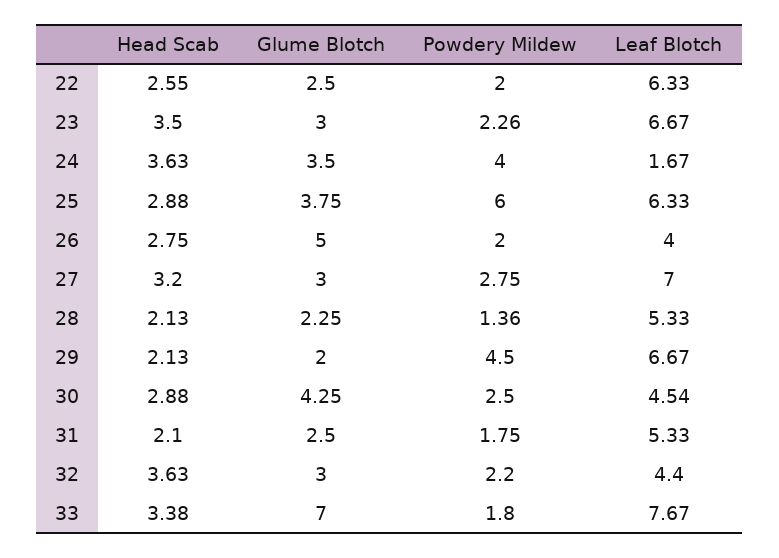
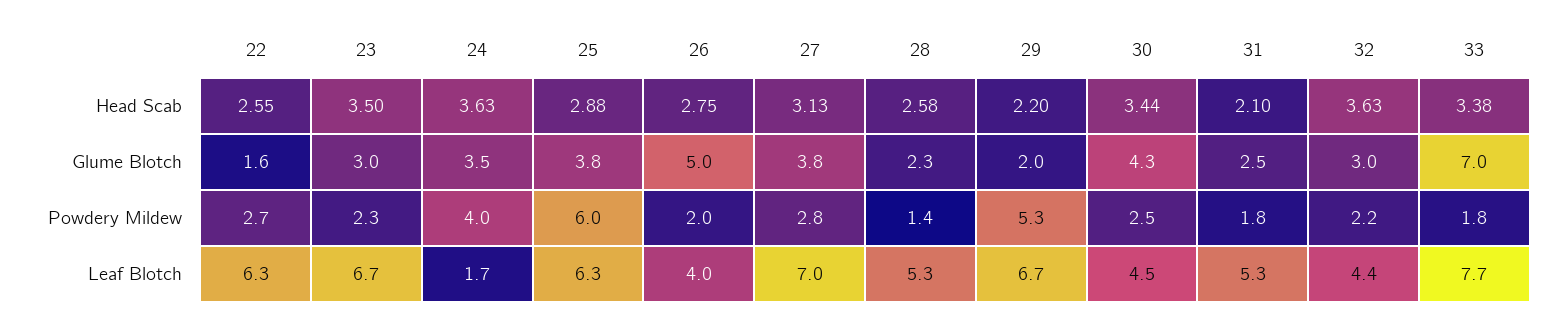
  {
    "Head Scab": {
      "22": 2.55,
      "23": 3.5,
      "24": 3.63,
      "25": 2.88,
      "26": 2.75,
-     "27": 3.2,
+     "27": 3.13,
-     "28": 2.13,
+     "28": 2.58,
-     "29": 2.13,
+     "29": 2.2,
-     "30": 2.88,
+     "30": 3.44,
      "31": 2.1,
      "32": 3.63,
      "33": 3.38
    },
    "Glume Blotch": {
-     "22": 2.5,
+     "22": 1.6,
      "23": 3,
      "24": 3.5,
      "25": 3.75,
      "26": 5,
-     "27": 3,
+     "27": 3.8,
      "28": 2.25,
      "29": 2,
      "30": 4.25,
      "31": 2.5,
      "32": 3,
      "33": 7
    },
    "Powdery Mildew": {
-     "22": 2,
+     "22": 2.7,
      "23": 2.26,
      "24": 4,
      "25": 6,
      "26": 2,
      "27": 2.75,
      "28": 1.36,
-     "29": 4.5,
+     "29": 5.3,
      "30": 2.5,
      "31": 1.75,
      "32": 2.2,
      "33": 1.8
    },
    "Leaf Blotch": {
      "22": 6.33,
      "23": 6.67,
      "24": 1.67,
      "25": 6.33,
      "26": 4,
      "27": 7,
      "28": 5.33,
      "29": 6.67,
      "30": 4.54,
      "31": 5.33,
      "32": 4.4,
      "33": 7.67
    }
  }

